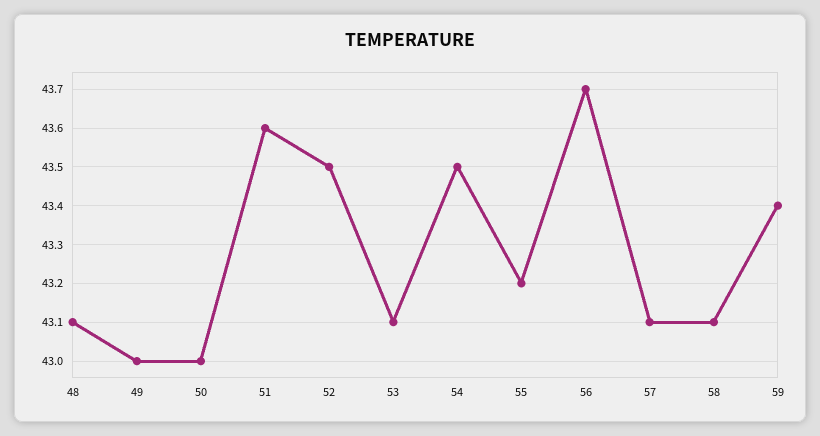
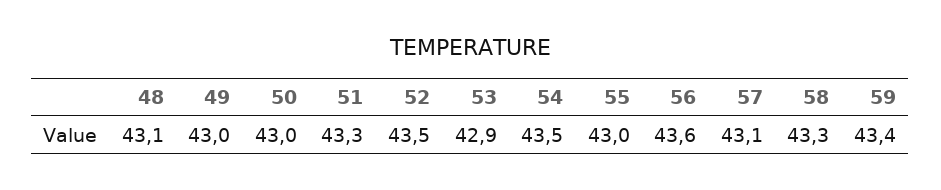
  {
    "48": 43.1,
    "49": 43,
    "50": 43,
-   "51": 43.6,
+   "51": 43.3,
    "52": 43.5,
-   "53": 43.1,
+   "53": 42.9,
    "54": 43.5,
-   "55": 43.2,
+   "55": 43,
-   "56": 43.7,
+   "56": 43.6,
    "57": 43.1,
-   "58": 43.1,
+   "58": 43.3,
    "59": 43.4
  }

